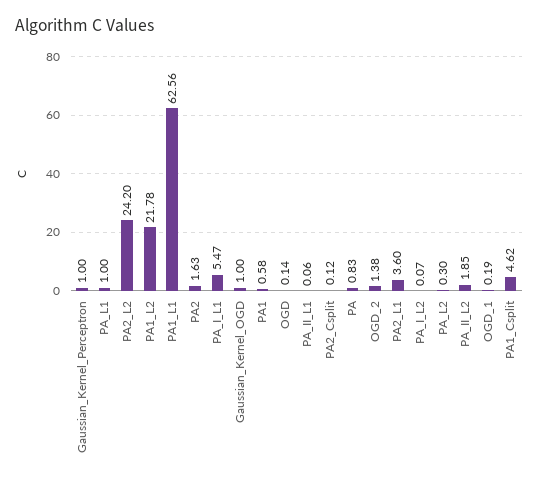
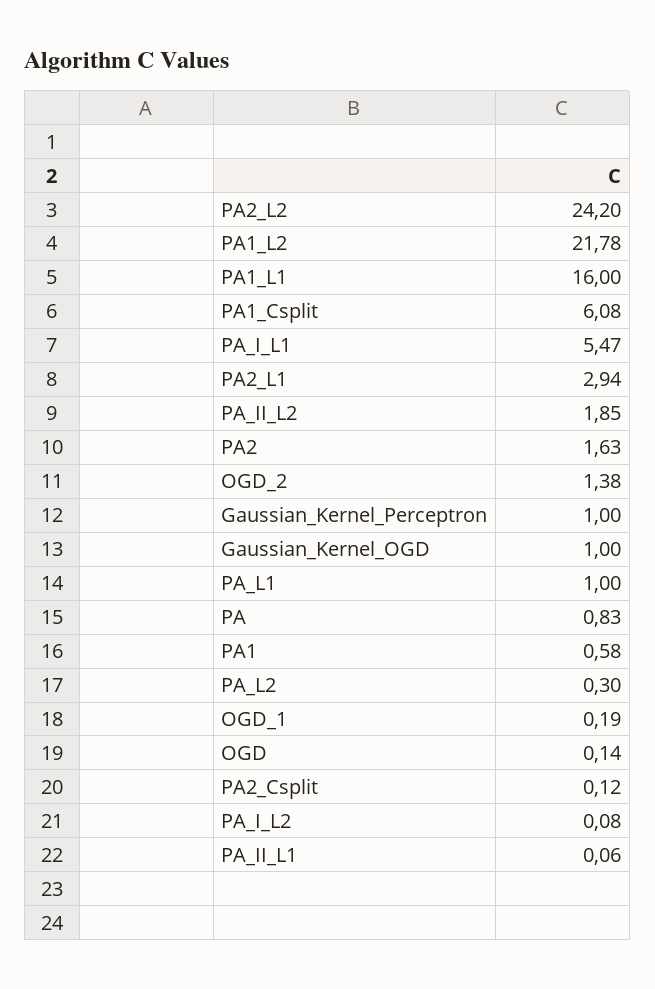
  {
    "Gaussian_Kernel_Perceptron": 1,
    "PA_L1": 1,
    "PA2_L2": 24.2,
    "PA1_L2": 21.78,
-   "PA1_L1": 62.56,
+   "PA1_L1": 16,
    "PA2": 1.63,
    "PA_I_L1": 5.47,
    "Gaussian_Kernel_OGD": 1,
    "PA1": 0.58,
    "OGD": 0.14,
    "PA_II_L1": 0.06,
    "PA2_Csplit": 0.12,
    "PA": 0.83,
    "OGD_2": 1.38,
-   "PA2_L1": 3.6,
+   "PA2_L1": 2.94,
-   "PA_I_L2": 0.07,
+   "PA_I_L2": 0.08,
    "PA_L2": 0.3,
    "PA_II_L2": 1.85,
    "OGD_1": 0.19,
-   "PA1_Csplit": 4.62
+   "PA1_Csplit": 6.08
  }

